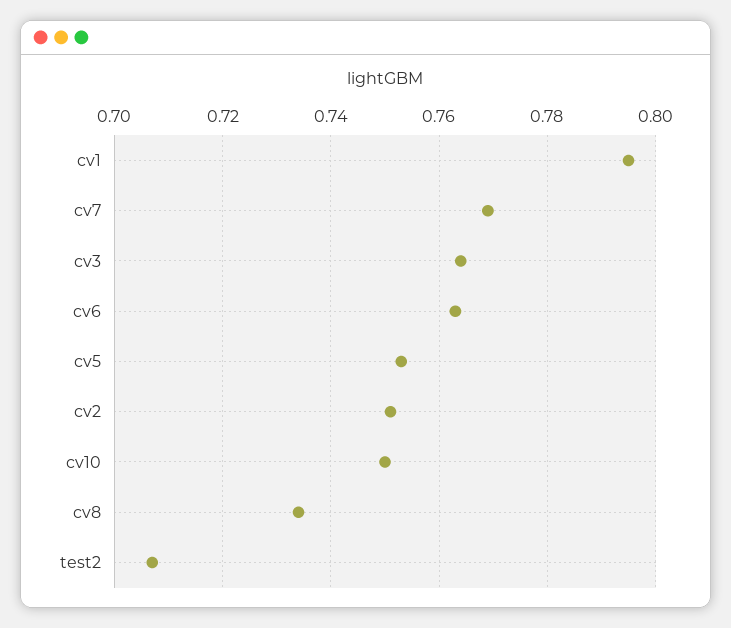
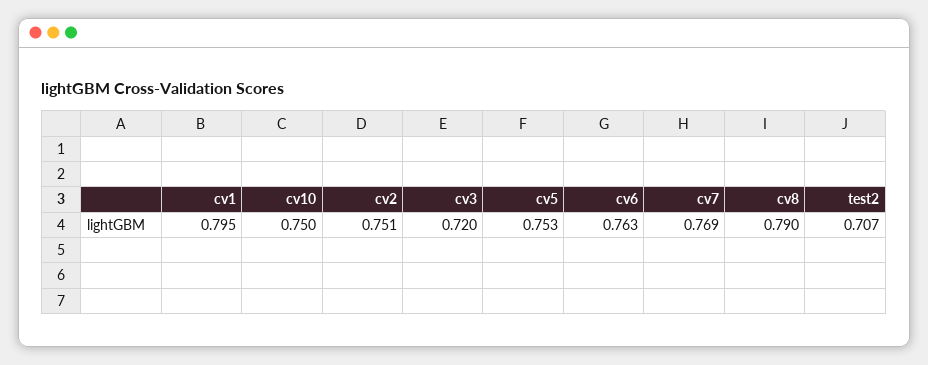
  {
    "cv1": 0.795,
    "cv7": 0.769,
-   "cv3": 0.765,
+   "cv3": 0.72,
    "cv6": 0.763,
    "cv5": 0.753,
    "cv2": 0.751,
    "cv10": 0.75,
-   "cv8": 0.735,
+   "cv8": 0.79,
    "test2": 0.707
  }

